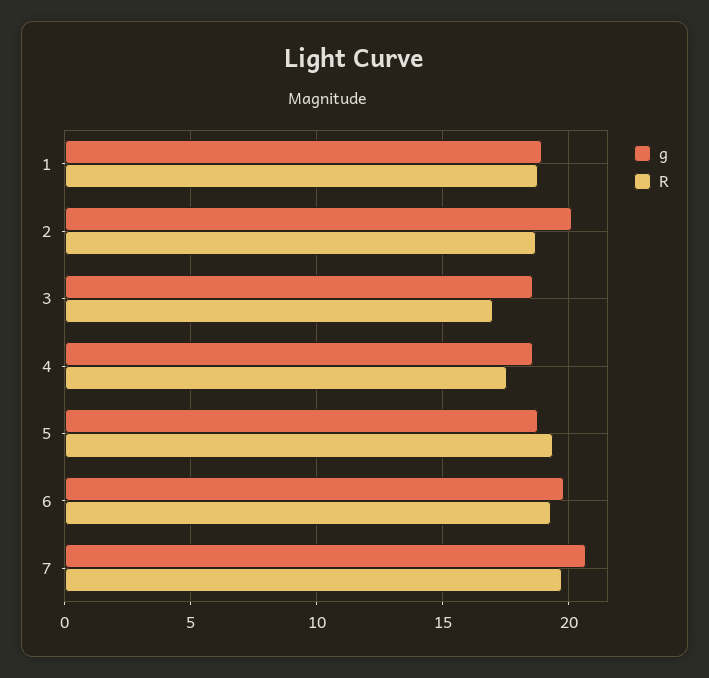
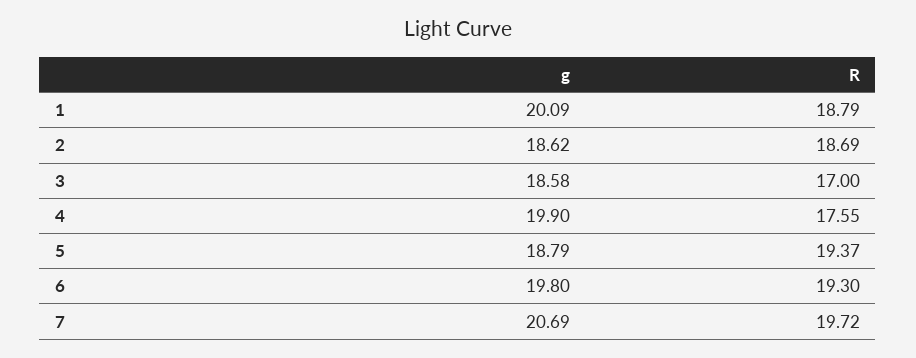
  {
    "g": {
-     "1": 19,
+     "1": 20.09,
-     "2": 20,
+     "2": 18.62,
      "3": 18.58,
-     "4": 18.5,
+     "4": 19.9,
      "5": 18.79,
      "6": 19.8,
      "7": 20.69
    },
    "R": {
      "1": 18.79,
      "2": 18.69,
      "3": 17,
      "4": 17.55,
      "5": 19.37,
      "6": 19.3,
      "7": 19.72
    }
  }

